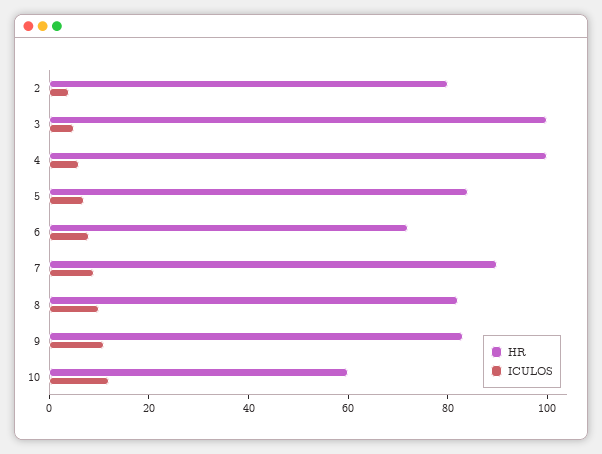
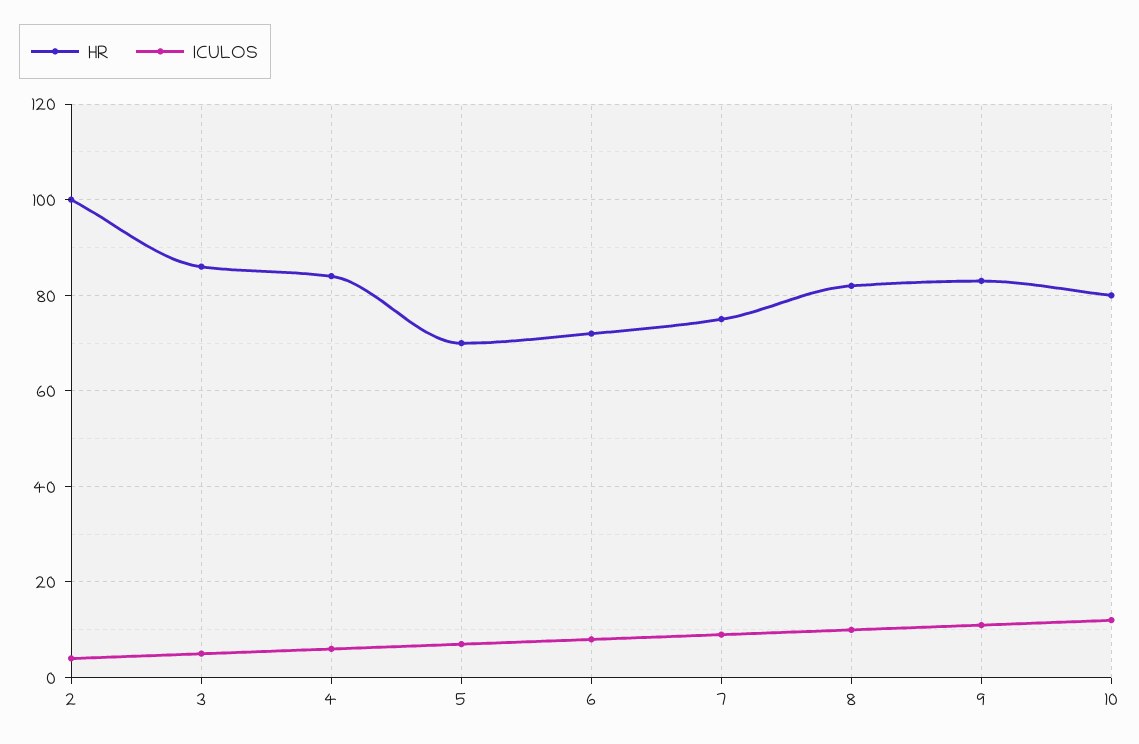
  {
    "HR": {
-     "2": 80,
+     "2": 100,
-     "3": 100,
+     "3": 85,
-     "4": 100,
+     "4": 85,
-     "5": 85,
+     "5": 70,
      "6": 70,
-     "7": 90,
+     "7": 75,
      "8": 80,
      "9": 85,
-     "10": 60
+     "10": 80
    },
    "ICULOS": {
      "2": 5,
      "3": 5,
      "4": 5,
      "5": 5,
      "6": 10,
      "7": 10,
      "8": 10,
      "9": 10,
      "10": 10
    }
  }

